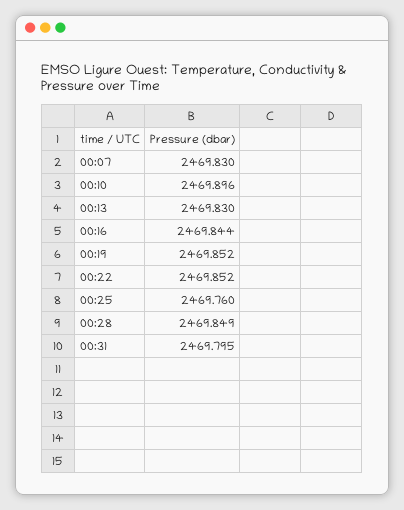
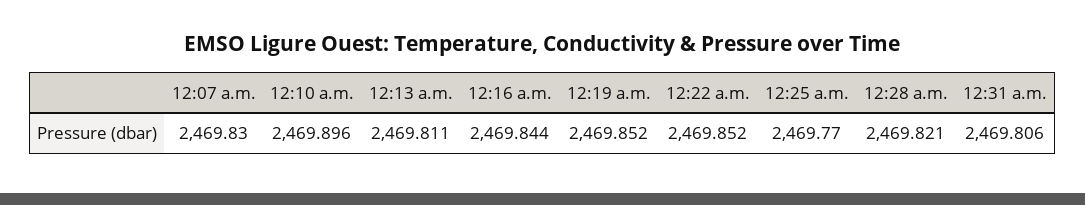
  {
    "00:07": 2469.83,
    "00:10": 2469.896,
-   "00:13": 2469.83,
+   "00:13": 2469.811,
    "00:16": 2469.844,
    "00:19": 2469.852,
    "00:22": 2469.852,
-   "00:25": 2469.76,
+   "00:25": 2469.77,
-   "00:28": 2469.849,
+   "00:28": 2469.821,
-   "00:31": 2469.795
+   "00:31": 2469.806
  }

